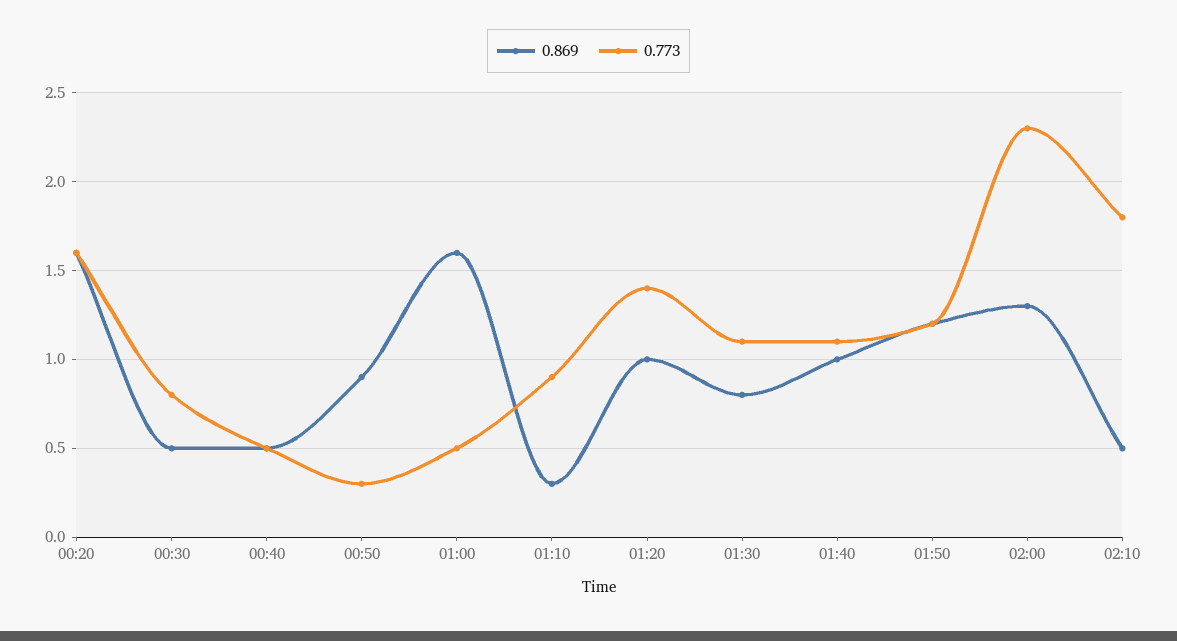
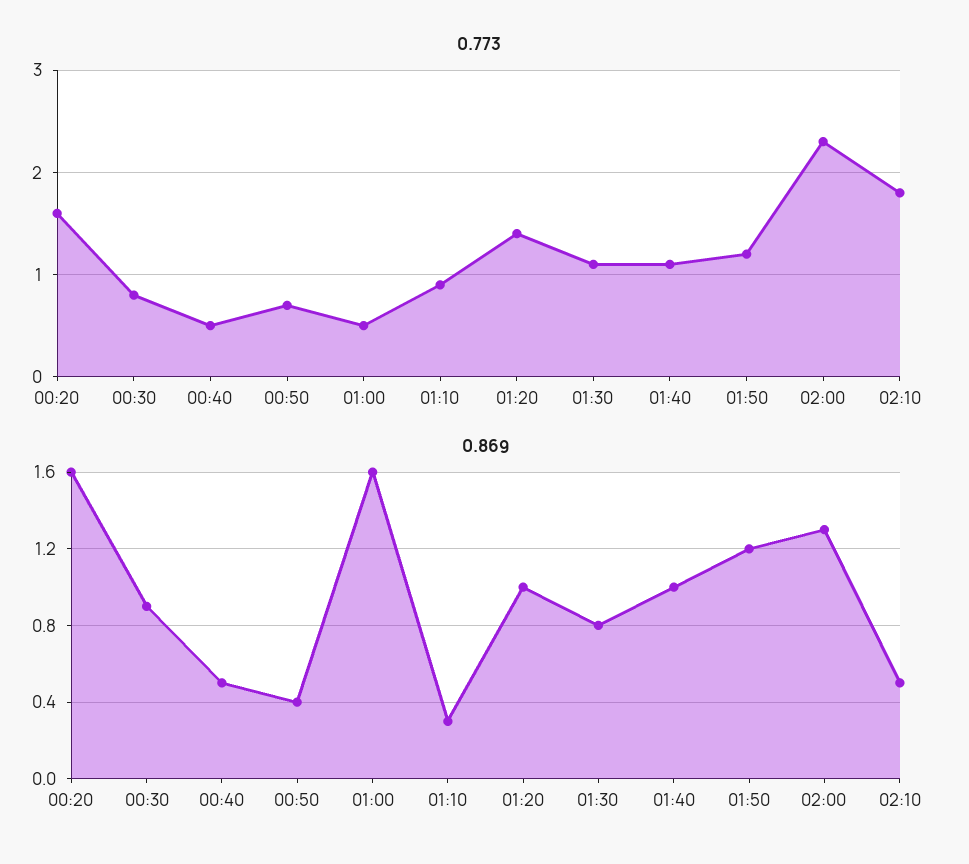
  {
    "0.869": {
      "00:20": 1.6,
-     "00:30": 0.5,
+     "00:30": 0.9,
      "00:40": 0.5,
-     "00:50": 0.9,
+     "00:50": 0.4,
      "01:00": 1.6,
      "01:10": 0.3,
      "01:20": 1,
      "01:30": 0.8,
      "01:40": 1,
      "01:50": 1.2,
      "02:00": 1.3,
      "02:10": 0.5
    },
    "0.773": {
      "00:20": 1.6,
      "00:30": 0.8,
      "00:40": 0.5,
-     "00:50": 0.3,
+     "00:50": 0.7,
      "01:00": 0.5,
      "01:10": 0.9,
      "01:20": 1.4,
      "01:30": 1.1,
      "01:40": 1.1,
      "01:50": 1.2,
      "02:00": 2.3,
      "02:10": 1.8
    }
  }

